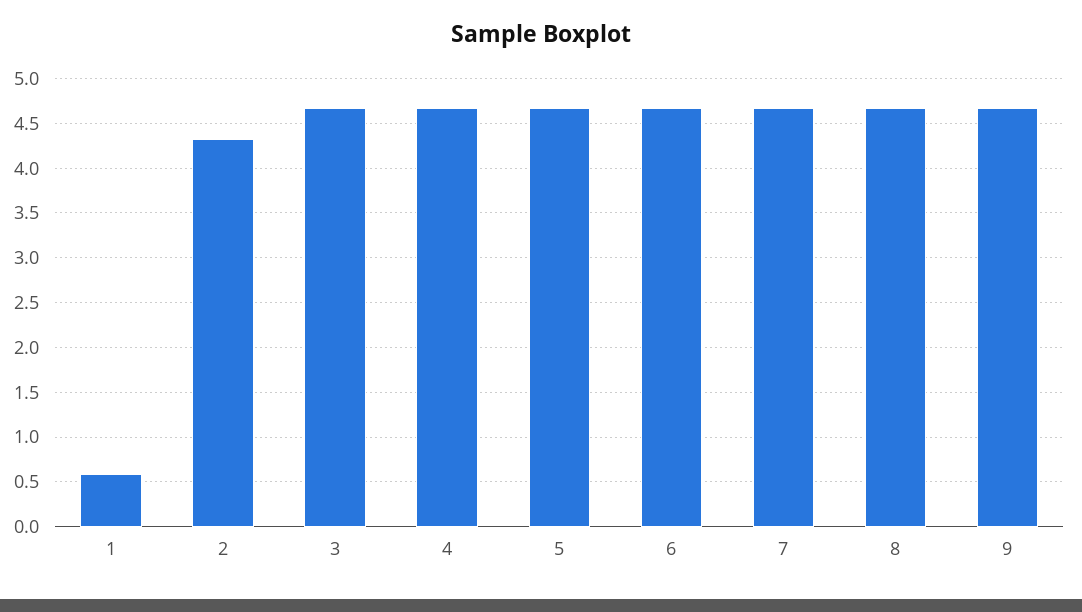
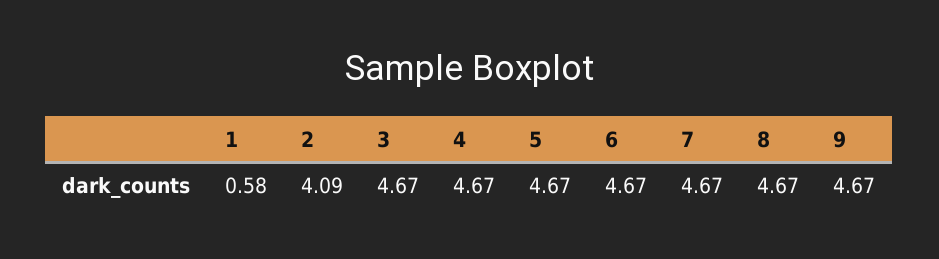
  {
    "1": 0.58,
-   "2": 4.3,
+   "2": 4.09,
    "3": 4.67,
    "4": 4.67,
    "5": 4.67,
    "6": 4.67,
    "7": 4.67,
    "8": 4.67,
    "9": 4.67
  }

